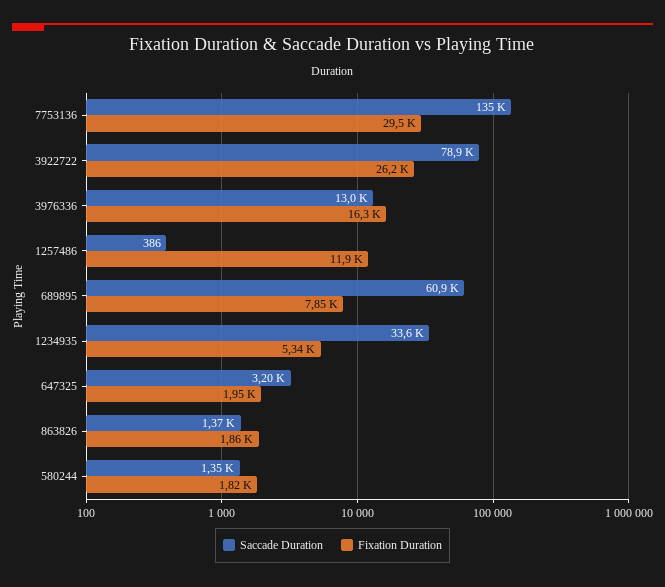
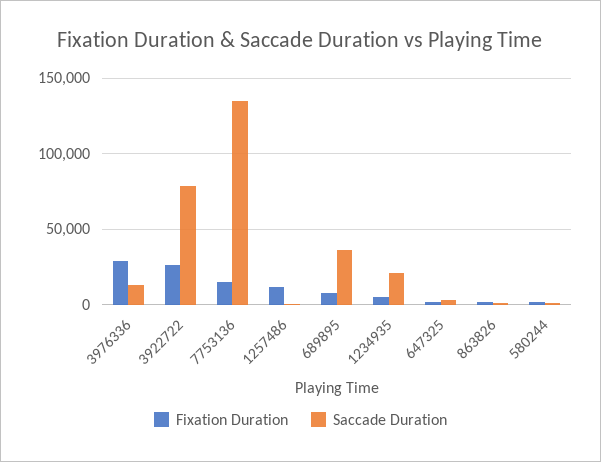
  {
    "Saccade Duration": {
      "7753136": 135000,
      "3922722": 78900,
      "3976336": 13000,
      "1257486": 386,
-     "689895": 60900,
+     "689895": 35000,
-     "1234935": 33600,
+     "1234935": 20000,
      "647325": 3200,
      "863826": 1370,
      "580244": 1350
    },
    "Fixation Duration": {
-     "7753136": 29500,
+     "7753136": 15000,
      "3922722": 26200,
-     "3976336": 16300,
+     "3976336": 30000,
      "1257486": 11900,
      "689895": 7850,
      "1234935": 5340,
      "647325": 1950,
      "863826": 1860,
      "580244": 1820
    }
  }

